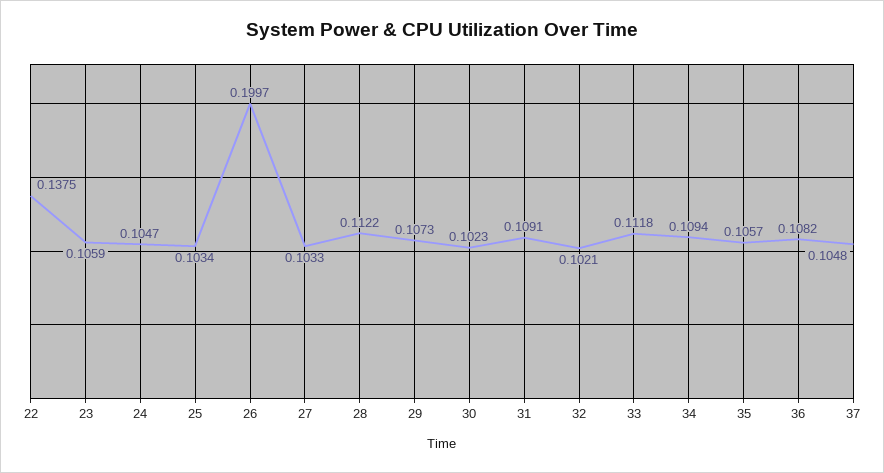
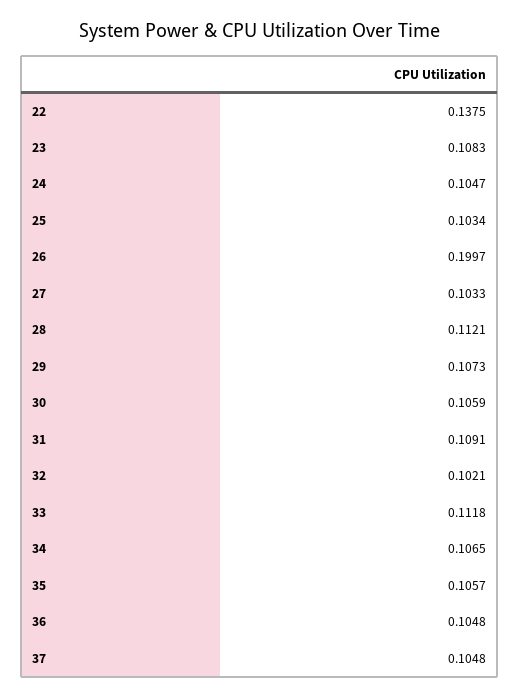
  {
    "22": 0.1375,
-   "23": 0.1059,
+   "23": 0.1083,
    "24": 0.1047,
    "25": 0.1034,
    "26": 0.1997,
    "27": 0.1033,
-   "28": 0.1122,
+   "28": 0.1121,
    "29": 0.1073,
-   "30": 0.1023,
+   "30": 0.1059,
    "31": 0.1091,
    "32": 0.1021,
    "33": 0.1118,
-   "34": 0.1094,
+   "34": 0.1065,
    "35": 0.1057,
-   "36": 0.1082,
+   "36": 0.1048,
    "37": 0.1048
  }

